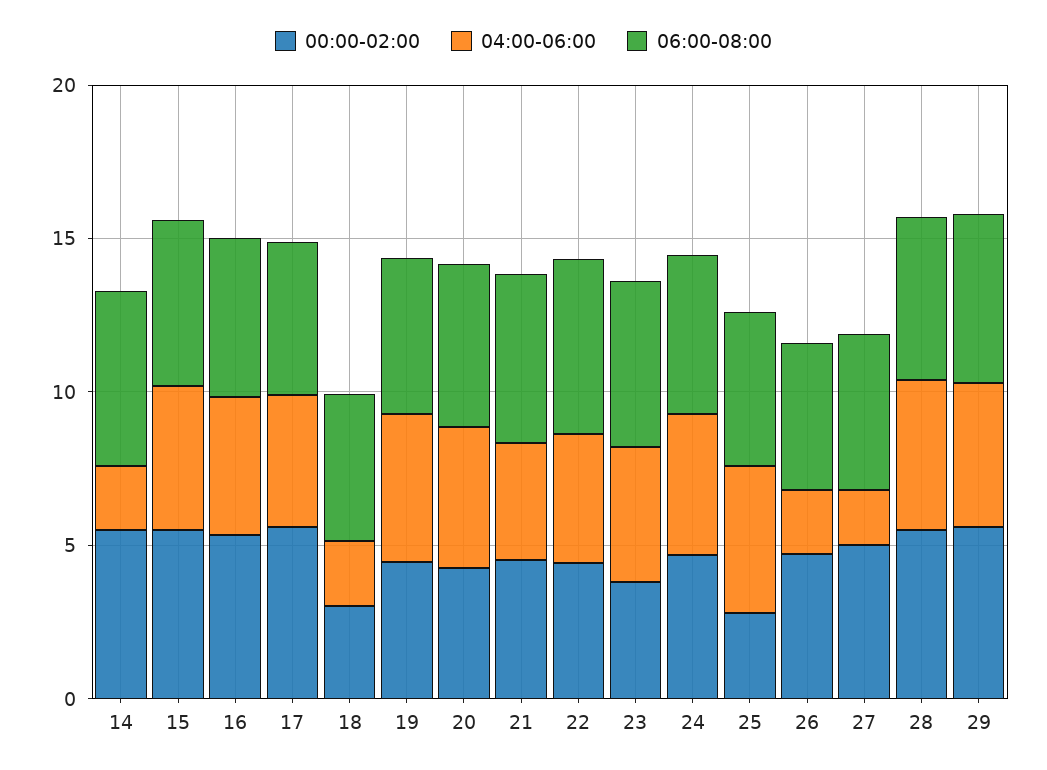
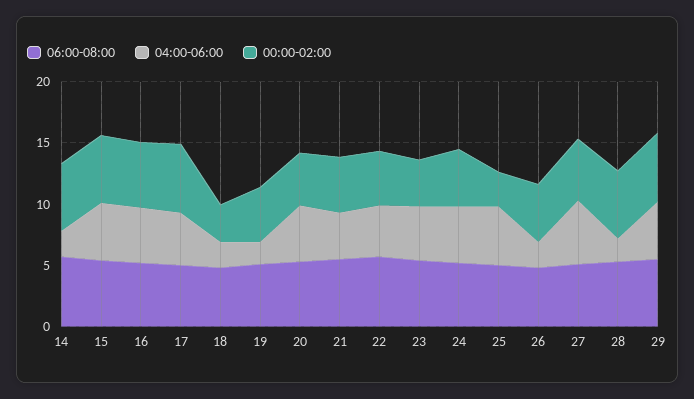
  {
    "00:00-02:00": {
      "14": 6,
      "15": 6,
      "16": 5,
      "17": 6,
      "18": 3,
      "19": 4,
      "20": 4,
      "21": 5,
      "22": 4,
      "23": 4,
      "24": 5,
      "25": 3,
      "26": 5,
      "27": 5,
      "28": 6,
      "29": 6
    },
    "04:00-06:00": {
      "14": 2,
      "15": 5,
      "16": 5,
      "17": 4,
      "18": 2,
-     "19": 5,
+     "19": 2,
      "20": 5,
      "21": 4,
      "22": 4,
      "23": 4,
      "24": 5,
      "25": 5,
      "26": 2,
-     "27": 2,
+     "27": 5,
-     "28": 5,
+     "28": 2,
      "29": 5
    },
    "06:00-08:00": {
      "14": 6,
      "15": 5,
      "16": 5,
      "17": 5,
      "18": 5,
      "19": 5,
      "20": 5,
      "21": 6,
      "22": 6,
      "23": 5,
      "24": 5,
      "25": 5,
      "26": 5,
      "27": 5,
      "28": 5,
      "29": 6
    }
  }

